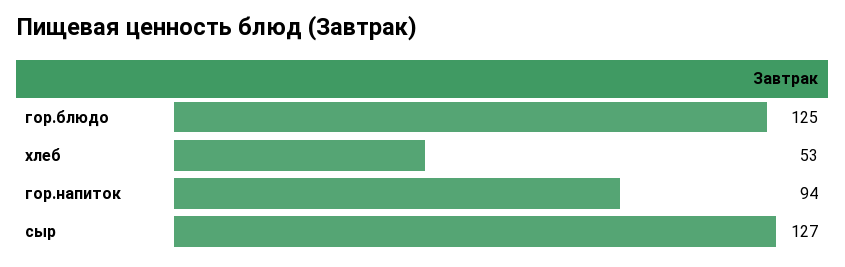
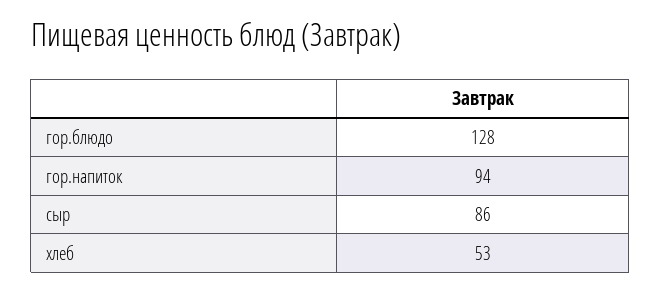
  {
-   "гор.блюдо": 125,
+   "гор.блюдо": 128,
    "хлеб": 53,
    "гор.напиток": 94,
-   "сыр": 127
+   "сыр": 86
  }

